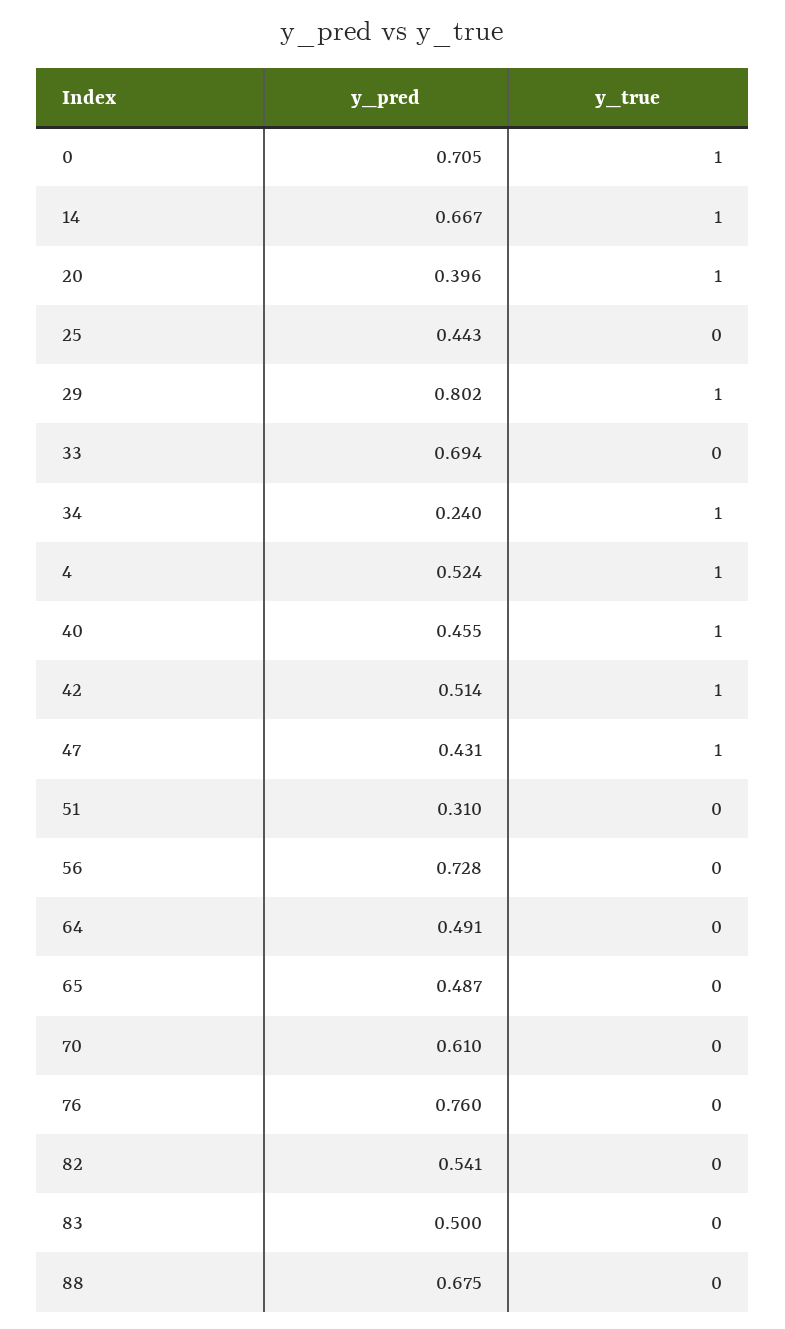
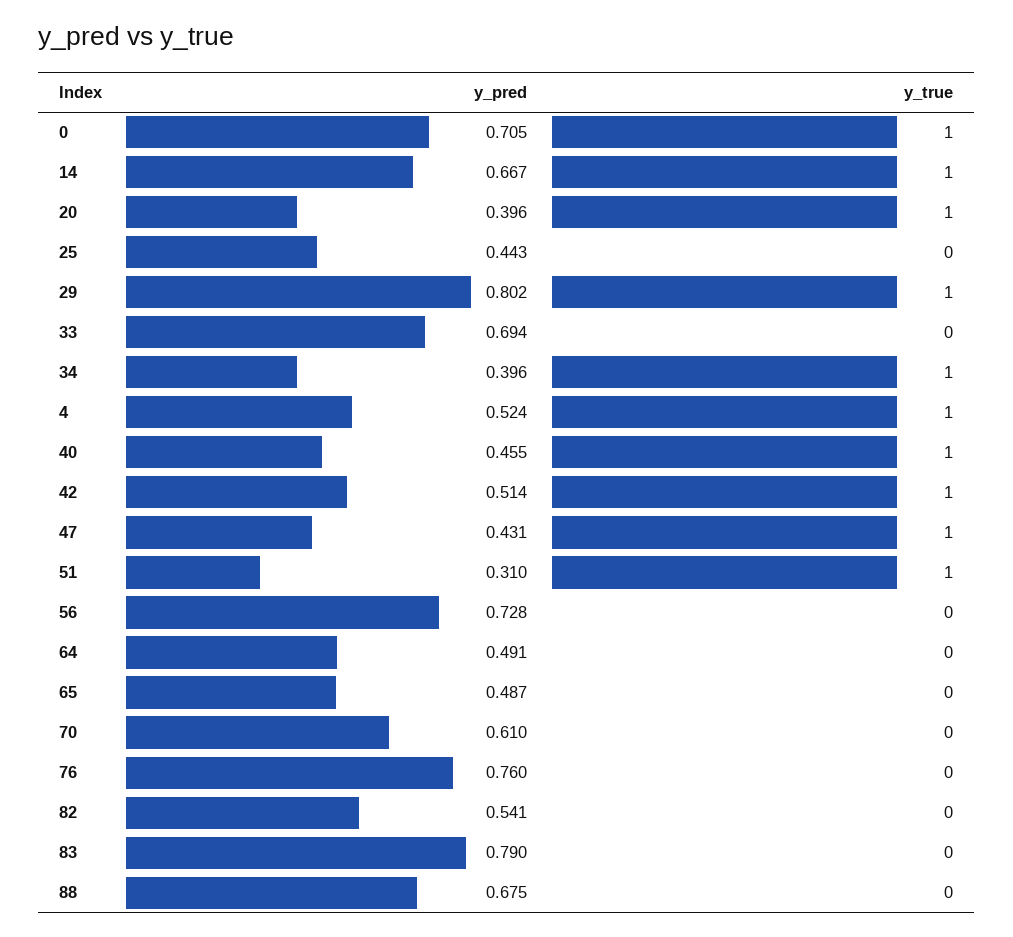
  {
    "y_pred": {
      "0": 0.705,
      "14": 0.667,
      "20": 0.396,
      "25": 0.443,
      "29": 0.802,
      "33": 0.694,
-     "34": 0.24,
+     "34": 0.396,
      "4": 0.524,
      "40": 0.455,
      "42": 0.514,
      "47": 0.431,
      "51": 0.31,
      "56": 0.728,
      "64": 0.491,
      "65": 0.487,
      "70": 0.61,
      "76": 0.76,
      "82": 0.541,
-     "83": 0.5,
+     "83": 0.79,
      "88": 0.675
    },
    "y_true": {
      "0": 1,
      "14": 1,
      "20": 1,
      "25": 0,
      "29": 1,
      "33": 0,
      "34": 1,
      "4": 1,
      "40": 1,
      "42": 1,
      "47": 1,
-     "51": 0,
+     "51": 1,
      "56": 0,
      "64": 0,
      "65": 0,
      "70": 0,
      "76": 0,
      "82": 0,
      "83": 0,
      "88": 0
    }
  }

